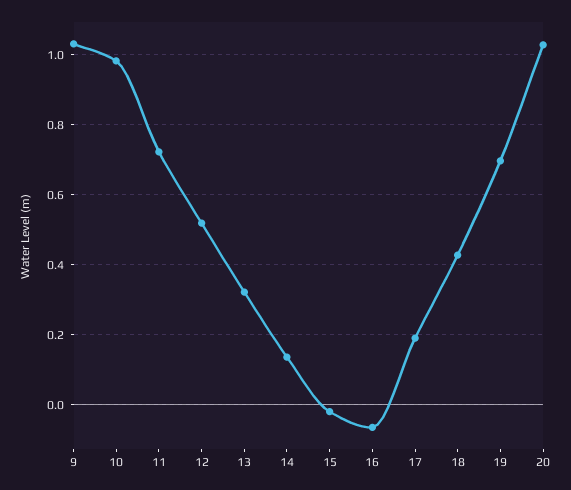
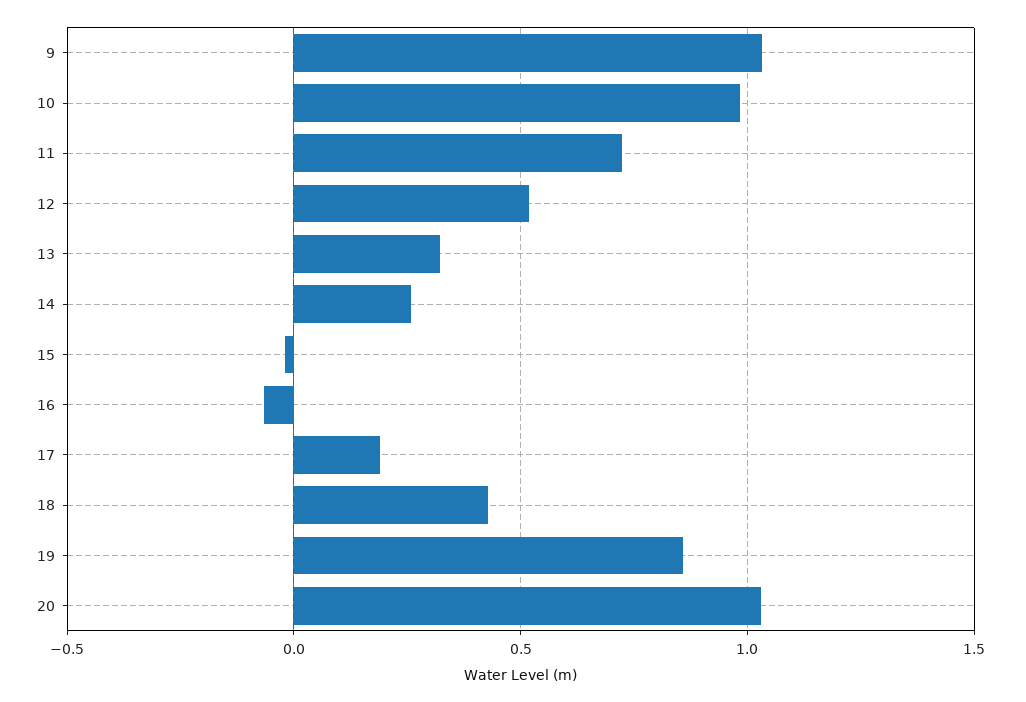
  {
    "9": 1.04,
    "10": 0.98,
    "11": 0.72,
    "12": 0.52,
    "13": 0.32,
-   "14": 0.14,
+   "14": 0.25,
    "15": -0.02,
    "16": -0.06,
    "17": 0.2,
    "18": 0.42,
-   "19": 0.7,
+   "19": 0.85,
    "20": 1.02
  }

